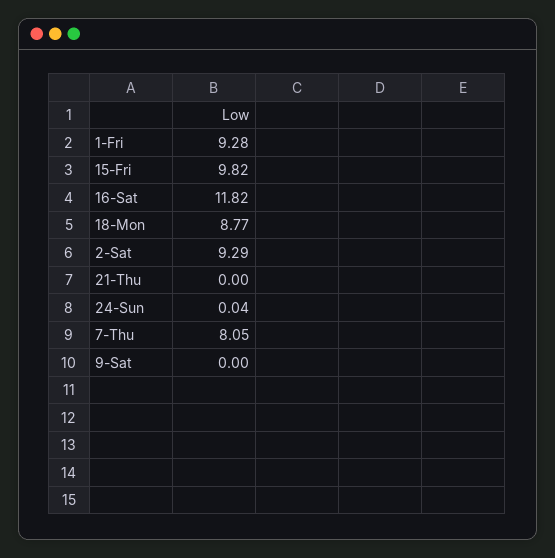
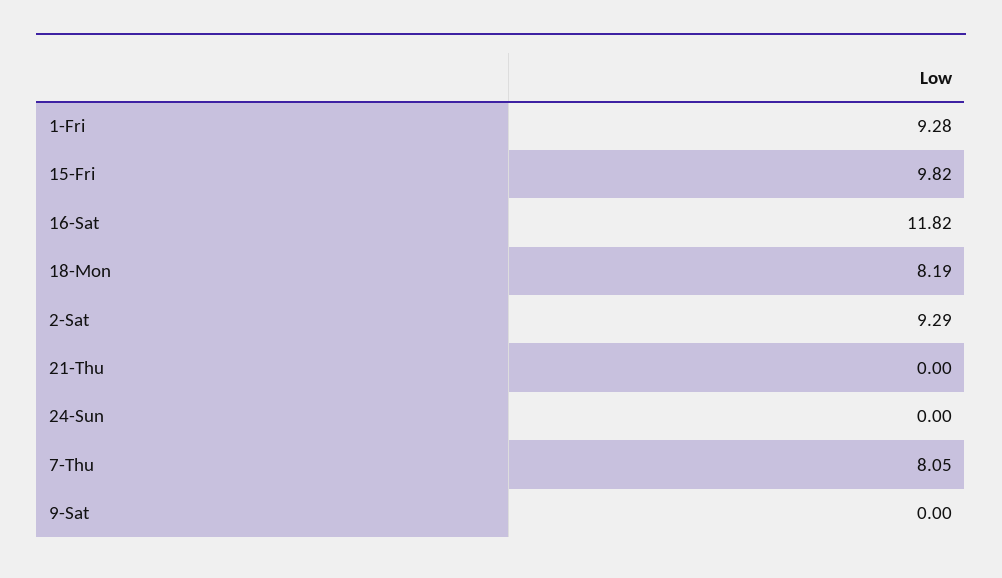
  {
    "1-Fri": 9.28,
    "15-Fri": 9.82,
    "16-Sat": 11.82,
-   "18-Mon": 8.77,
+   "18-Mon": 8.19,
    "2-Sat": 9.29,
    "21-Thu": 0,
-   "24-Sun": 0.04,
+   "24-Sun": 0,
    "7-Thu": 8.05,
    "9-Sat": 0
  }

